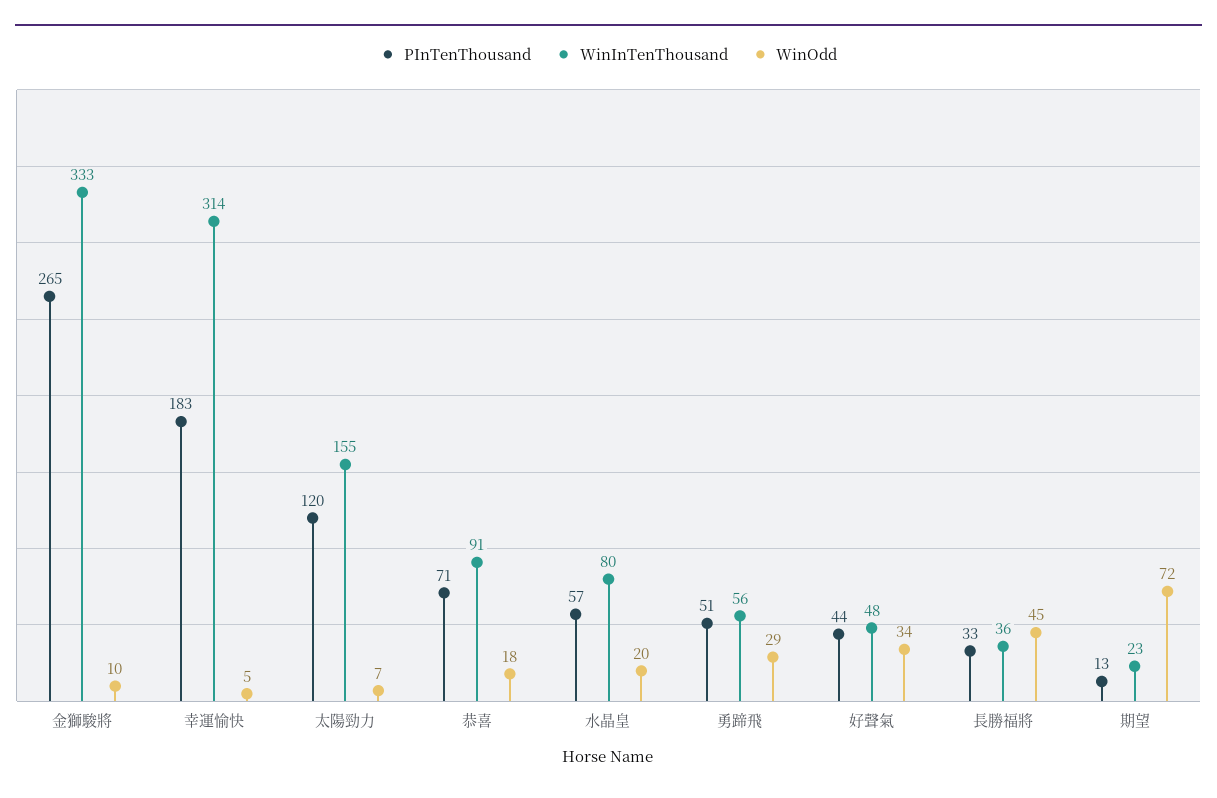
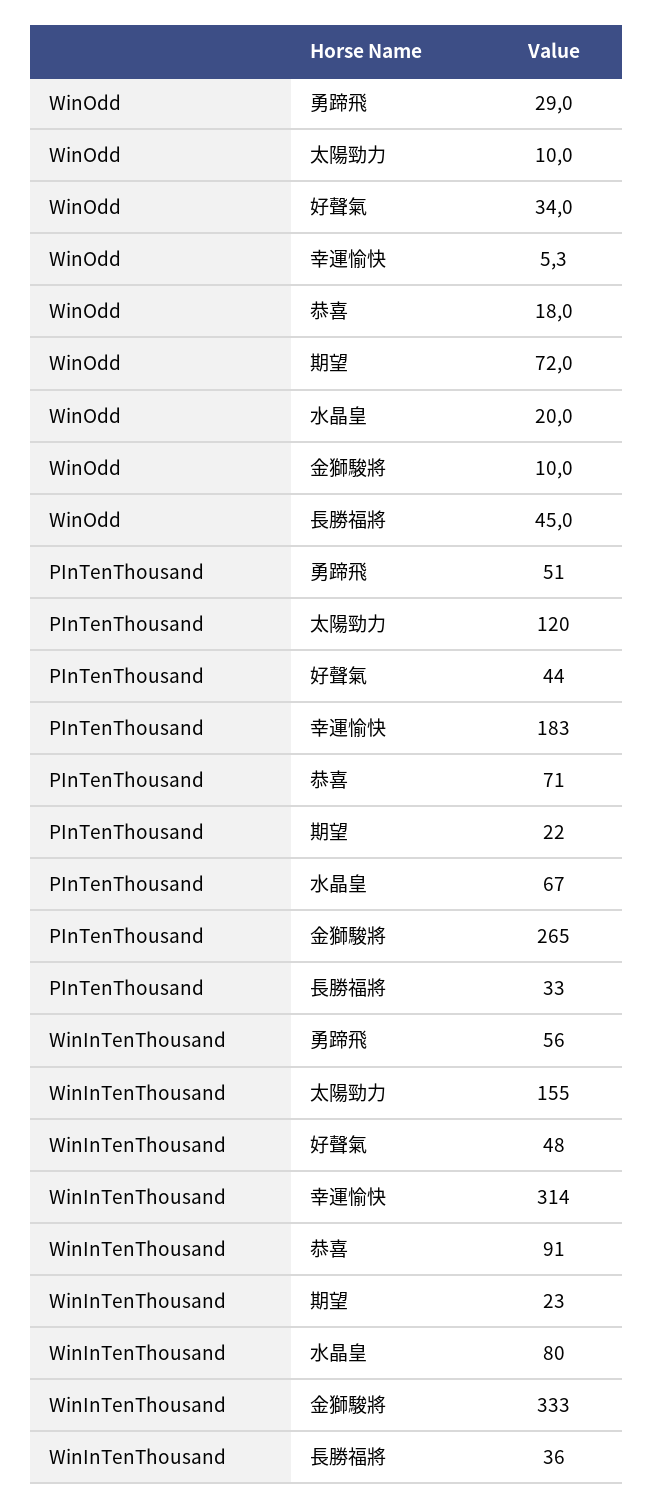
  {
    "PInTenThousand": {
      "金獅駿將": 265,
      "幸運愉快": 183,
      "太陽勁力": 120,
      "恭喜": 71,
-     "水晶皇": 57,
+     "水晶皇": 67,
      "勇蹄飛": 51,
      "好聲氣": 44,
      "長勝福將": 33,
-     "期望": 13
+     "期望": 22
    },
    "WinInTenThousand": {
      "金獅駿將": 333,
      "幸運愉快": 314,
      "太陽勁力": 155,
      "恭喜": 91,
      "水晶皇": 80,
      "勇蹄飛": 56,
      "好聲氣": 48,
      "長勝福將": 36,
      "期望": 23
    },
    "WinOdd": {
      "金獅駿將": 10,
      "幸運愉快": 5.3,
-     "太陽勁力": 7,
+     "太陽勁力": 10,
      "恭喜": 18,
      "水晶皇": 20,
      "勇蹄飛": 29,
      "好聲氣": 34,
      "長勝福將": 45,
      "期望": 72
    }
  }

